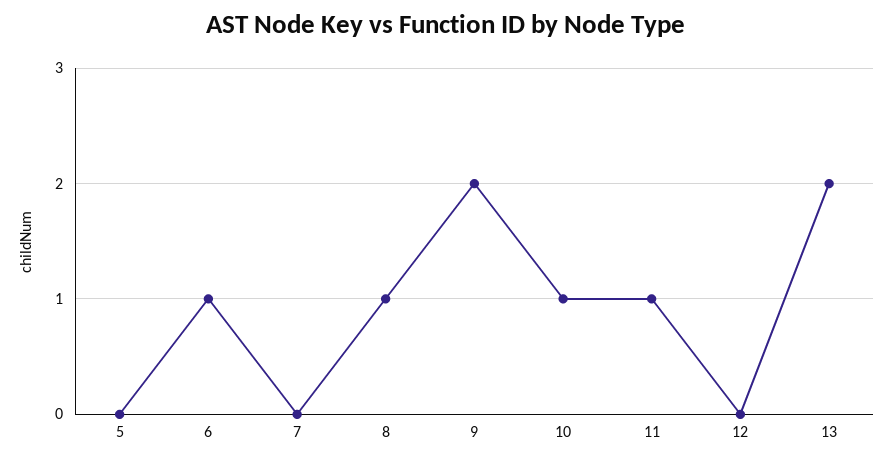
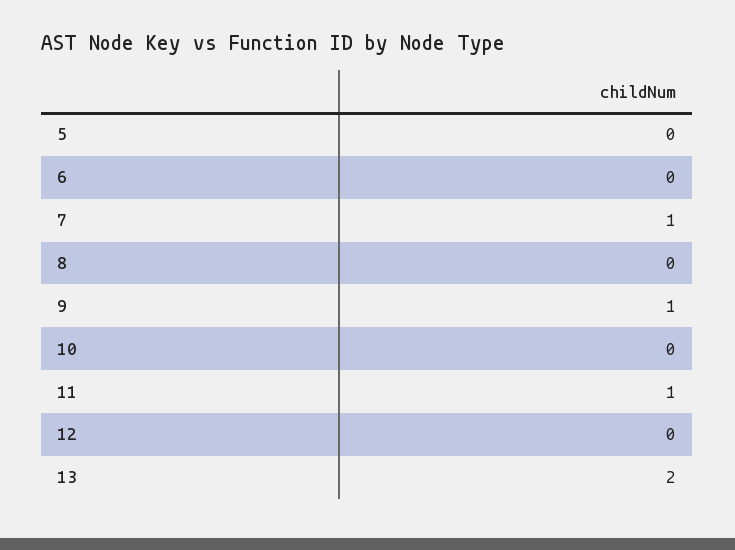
  {
    "5": 0,
-   "6": 1,
+   "6": 0,
-   "7": 0,
+   "7": 1,
-   "8": 1,
+   "8": 0,
-   "9": 2,
+   "9": 1,
-   "10": 1,
+   "10": 0,
    "11": 1,
    "12": 0,
    "13": 2
  }

